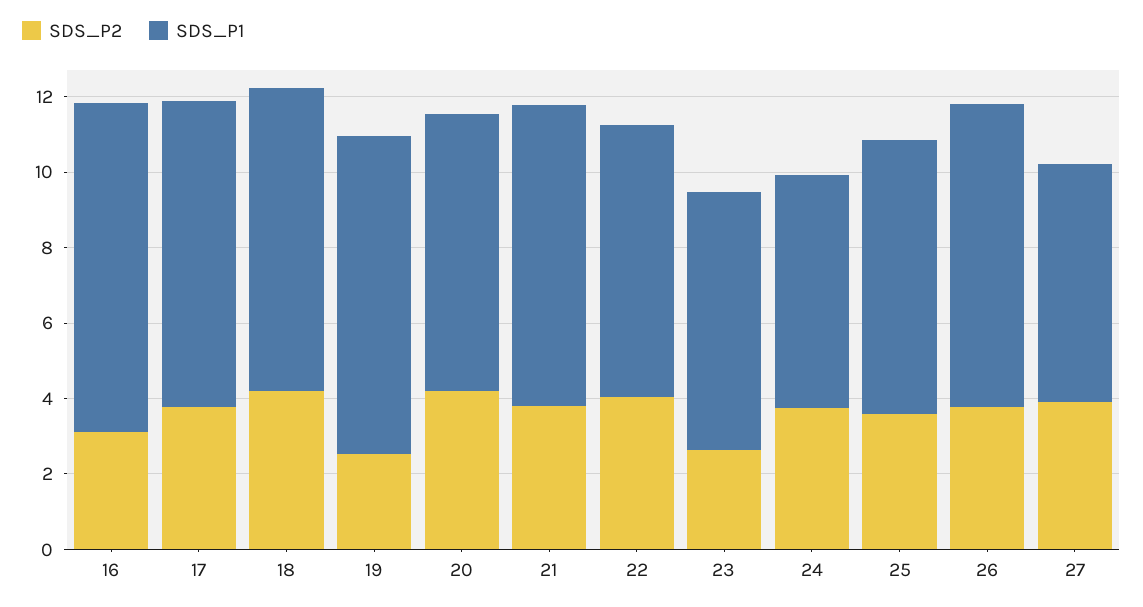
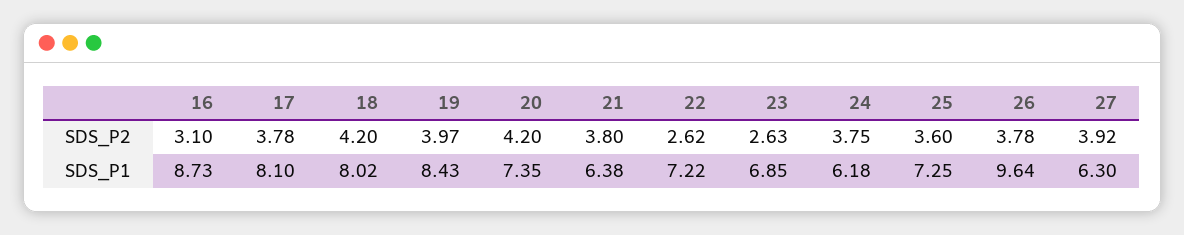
  {
    "SDS_P2": {
      "16": 3.1,
      "17": 3.78,
      "18": 4.2,
-     "19": 2.5,
+     "19": 3.97,
      "20": 4.2,
      "21": 3.8,
-     "22": 4,
+     "22": 2.62,
      "23": 2.63,
      "24": 3.75,
      "25": 3.6,
      "26": 3.78,
      "27": 3.92
    },
    "SDS_P1": {
      "16": 8.73,
      "17": 8.1,
      "18": 8.02,
      "19": 8.43,
      "20": 7.35,
-     "21": 8,
+     "21": 6.38,
      "22": 7.22,
      "23": 6.85,
      "24": 6.18,
      "25": 7.25,
-     "26": 8,
+     "26": 9.64,
      "27": 6.3
    }
  }

